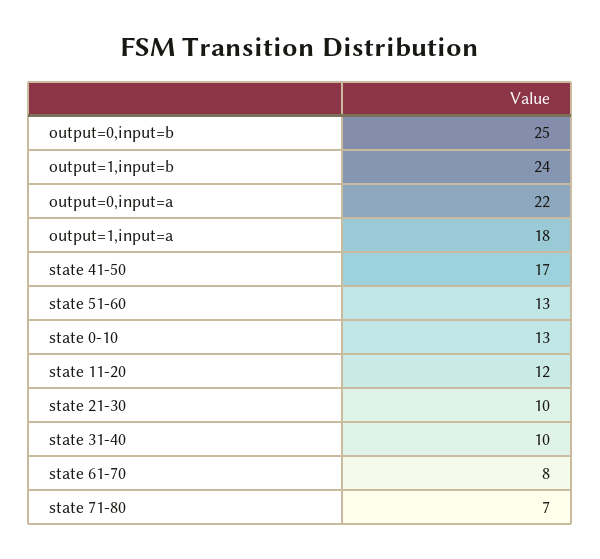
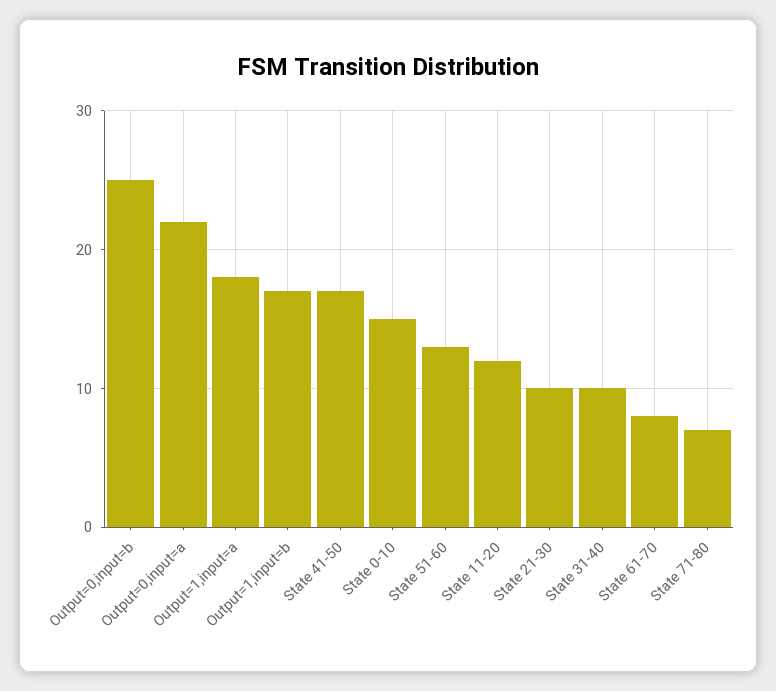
  {
    "output=0,input=b": 25,
-   "output=1,input=b": 24,
+   "output=1,input=b": 17,
    "output=0,input=a": 22,
    "output=1,input=a": 18,
    "state 41-50": 17,
    "state 51-60": 13,
-   "state 0-10": 13,
+   "state 0-10": 15,
    "state 11-20": 12,
    "state 21-30": 10,
    "state 31-40": 10,
    "state 61-70": 8,
    "state 71-80": 7
  }

